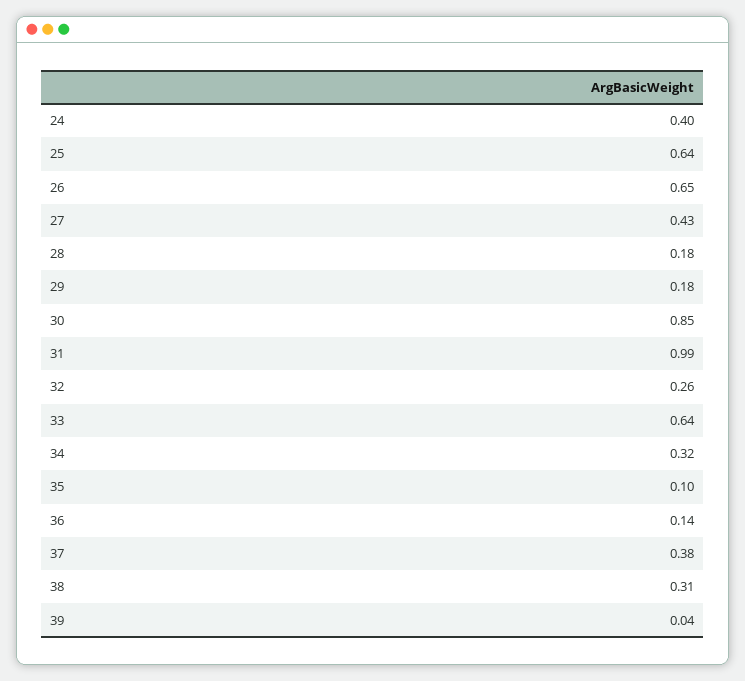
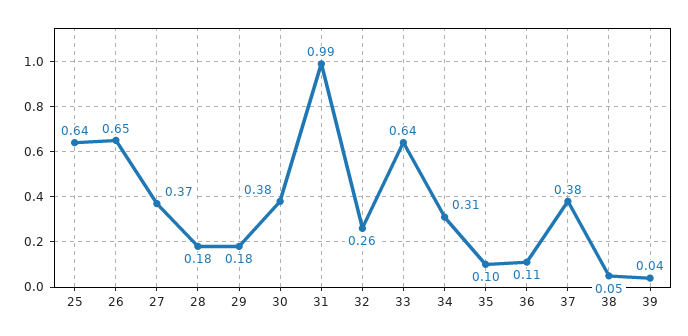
  {
-   "24": 0.4,
    "25": 0.64,
    "26": 0.65,
-   "27": 0.43,
+   "27": 0.37,
    "28": 0.18,
    "29": 0.18,
-   "30": 0.85,
+   "30": 0.38,
    "31": 0.99,
    "32": 0.26,
    "33": 0.64,
-   "34": 0.32,
+   "34": 0.31,
    "35": 0.1,
-   "36": 0.14,
+   "36": 0.11,
    "37": 0.38,
-   "38": 0.31,
+   "38": 0.05,
    "39": 0.04
  }

